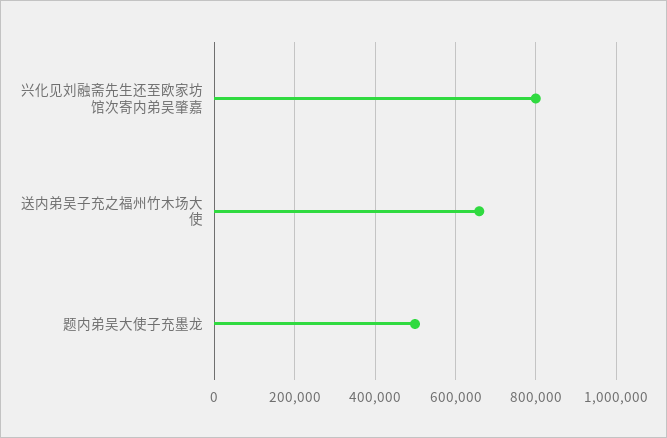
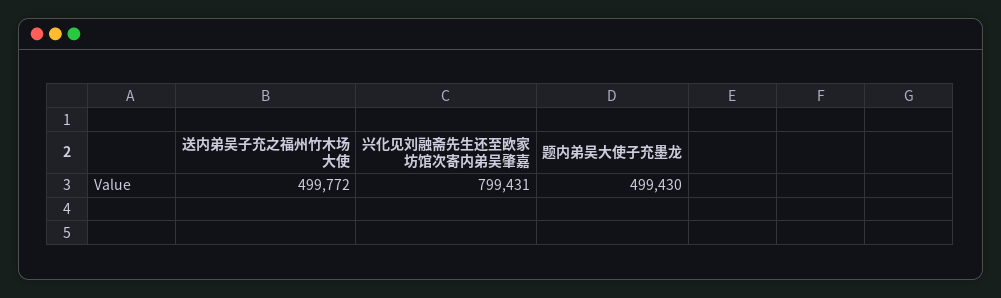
  {
    "兴化见刘融斋先生还至欧家坊馆次寄内弟吴肇嘉": 799431,
-   "送内弟吴子充之福州竹木场大使": 660000,
+   "送内弟吴子充之福州竹木场大使": 499772,
    "题内弟吴大使子充墨龙": 499430
  }

